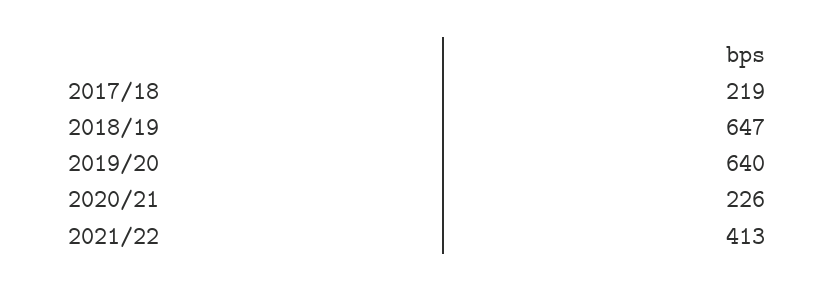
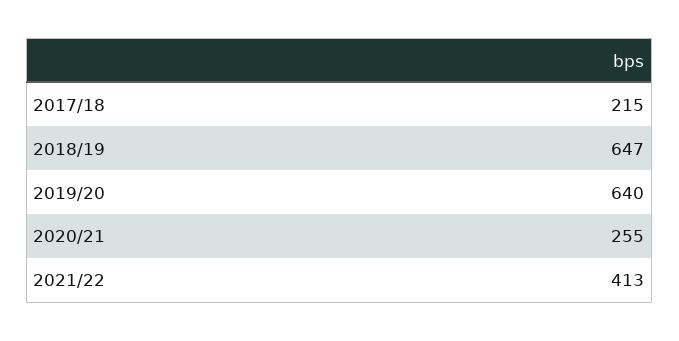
  {
-   "2017/18": 219,
+   "2017/18": 215,
    "2018/19": 647,
    "2019/20": 640,
-   "2020/21": 226,
+   "2020/21": 255,
    "2021/22": 413
  }

